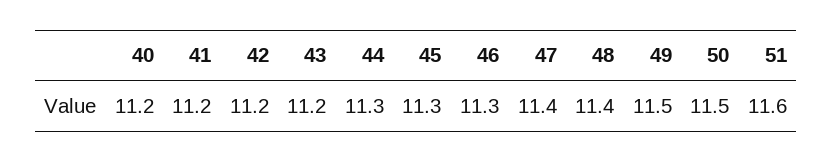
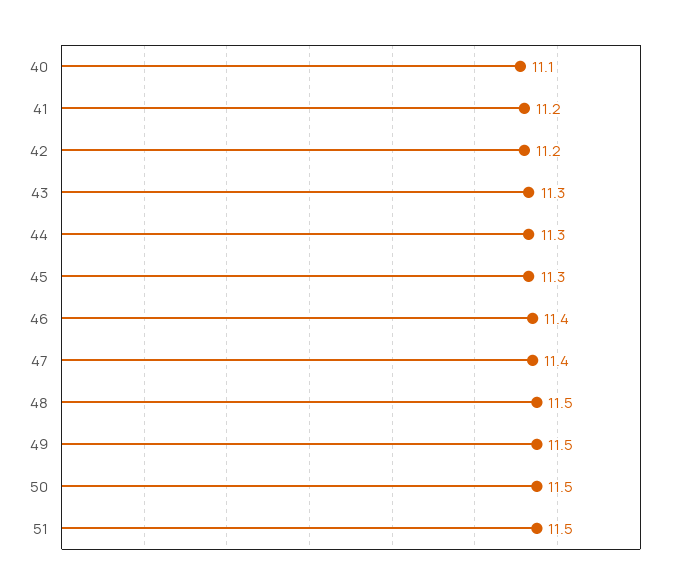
  {
-   "40": 11.2,
+   "40": 11.1,
    "41": 11.2,
    "42": 11.2,
-   "43": 11.2,
+   "43": 11.3,
    "44": 11.3,
    "45": 11.3,
-   "46": 11.3,
+   "46": 11.4,
    "47": 11.4,
-   "48": 11.4,
+   "48": 11.5,
    "49": 11.5,
    "50": 11.5,
-   "51": 11.6
+   "51": 11.5
  }

